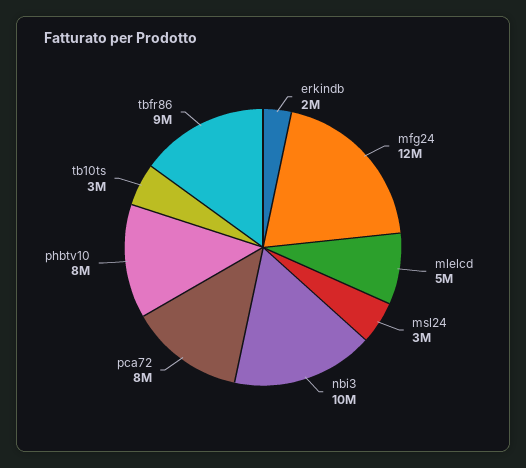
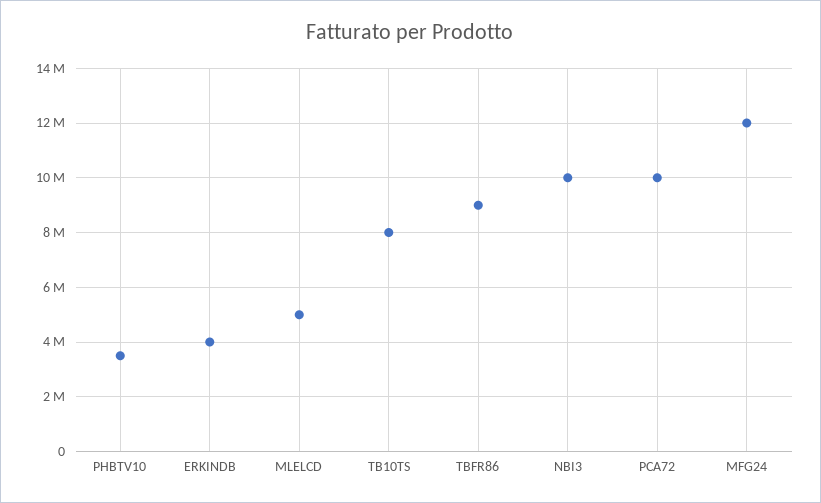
  {
-   "erkindb": 2000000,
+   "erkindb": 4000000,
    "mfg24": 12000000,
    "mlelcd": 5000000,
-   "msl24": 3000000,
    "nbi3": 10000000,
-   "pca72": 8000000,
+   "pca72": 10000000,
-   "phbtv10": 8000000,
+   "phbtv10": 3500000,
-   "tb10ts": 3000000,
+   "tb10ts": 8000000,
    "tbfr86": 9000000
  }

